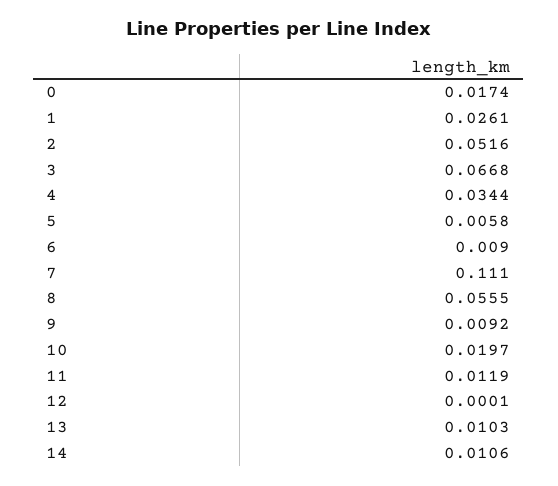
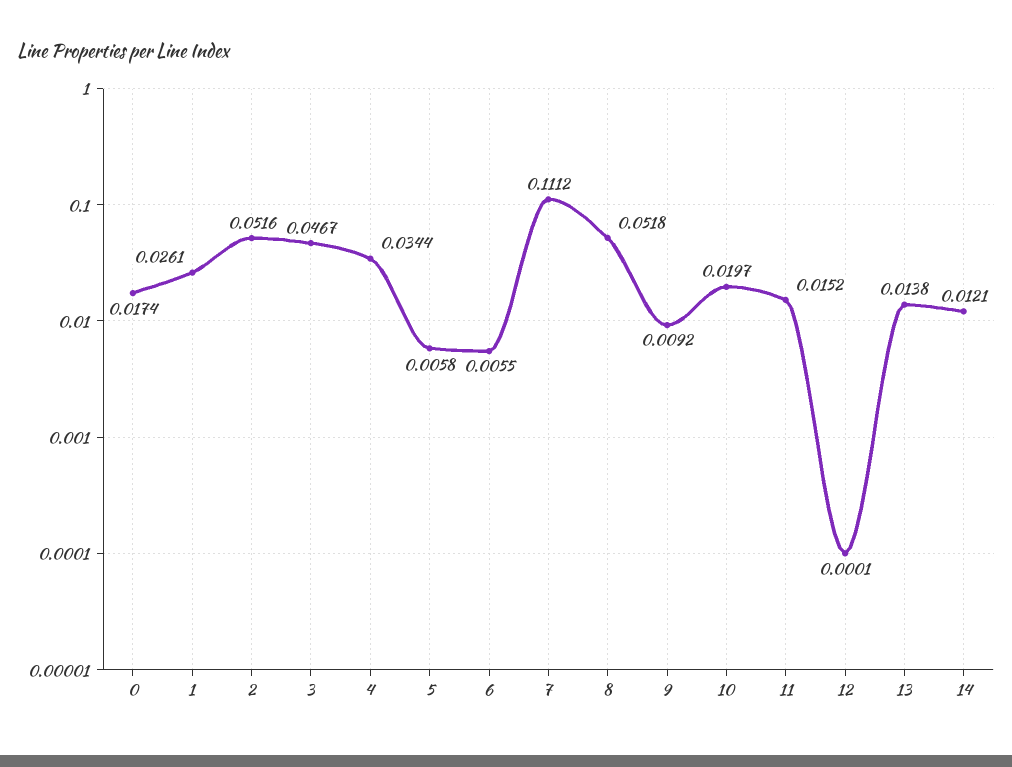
  {
    "0": 0.0174,
    "1": 0.0261,
    "2": 0.0516,
-   "3": 0.0668,
+   "3": 0.0467,
    "4": 0.0344,
    "5": 0.0058,
-   "6": 0.009,
+   "6": 0.0055,
-   "7": 0.111,
+   "7": 0.1112,
-   "8": 0.0555,
+   "8": 0.0518,
    "9": 0.0092,
    "10": 0.0197,
-   "11": 0.0119,
+   "11": 0.0152,
    "12": 0.0001,
-   "13": 0.0103,
+   "13": 0.0138,
-   "14": 0.0106
+   "14": 0.0121
  }

